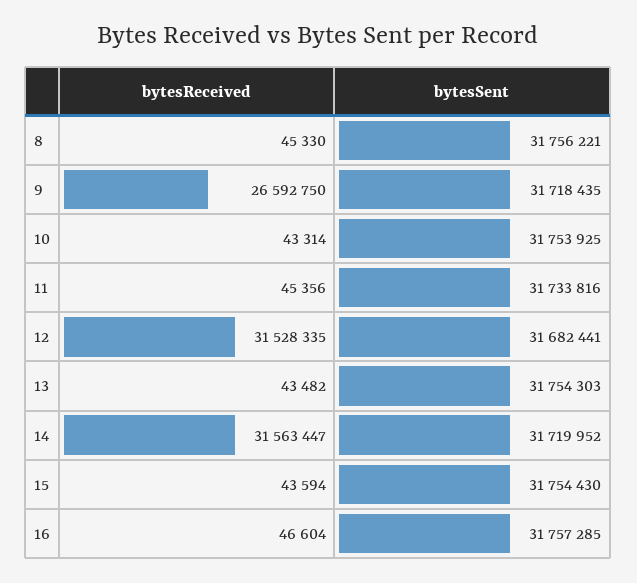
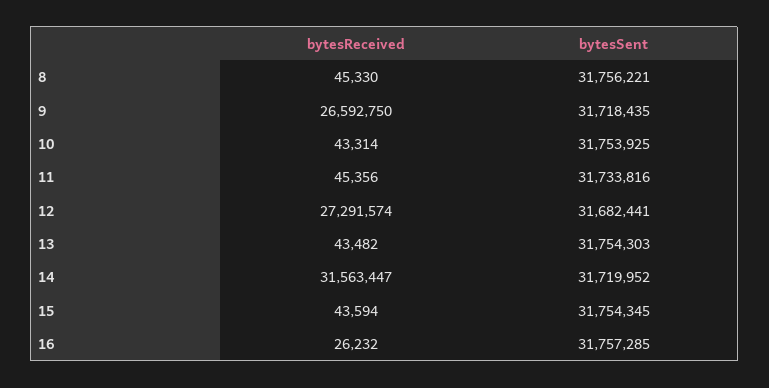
  {
    "bytesReceived": {
      "8": 45330,
      "9": 26592750,
      "10": 43314,
      "11": 45356,
-     "12": 31528335,
+     "12": 27291574,
      "13": 43482,
      "14": 31563447,
      "15": 43594,
-     "16": 46604
+     "16": 26232
    },
    "bytesSent": {
      "8": 31756221,
      "9": 31718435,
      "10": 31753925,
      "11": 31733816,
      "12": 31682441,
      "13": 31754303,
      "14": 31719952,
-     "15": 31754430,
+     "15": 31754345,
      "16": 31757285
    }
  }

